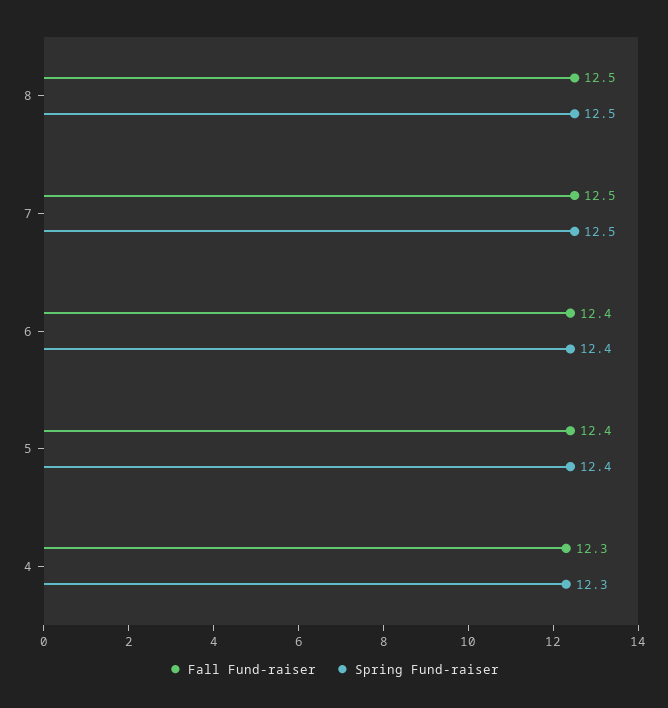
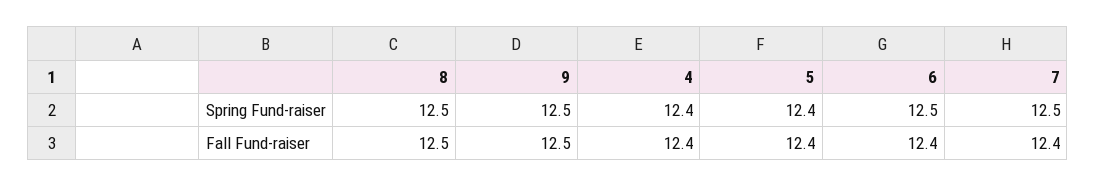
  {
    "Fall Fund-raiser": {
      "8": 12.5,
-     "7": 12.5,
+     "7": 12.4,
      "6": 12.4,
      "5": 12.4,
-     "4": 12.3
+     "4": 12.4,
+     "9": 12.5
    },
    "Spring Fund-raiser": {
      "8": 12.5,
      "7": 12.5,
-     "6": 12.4,
+     "6": 12.5,
      "5": 12.4,
-     "4": 12.3
+     "4": 12.4,
+     "9": 12.5
    }
  }

